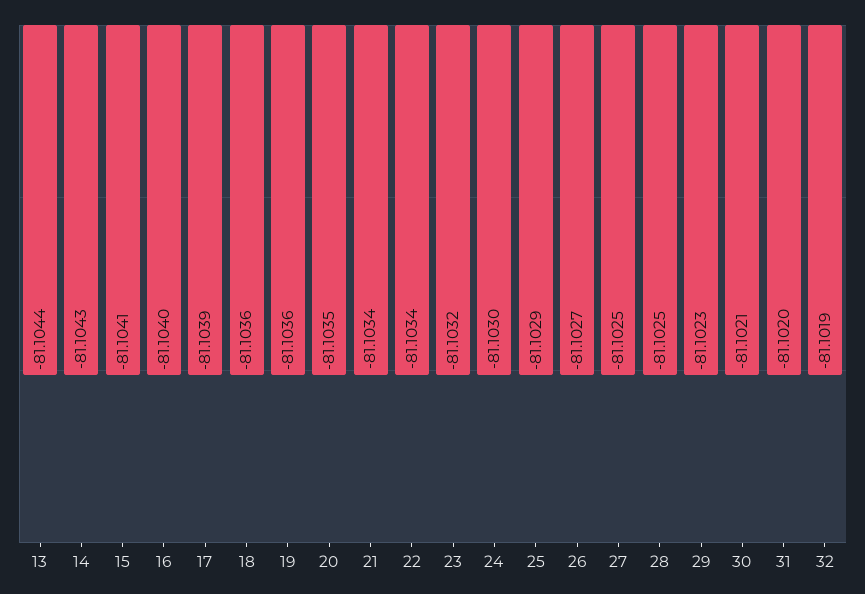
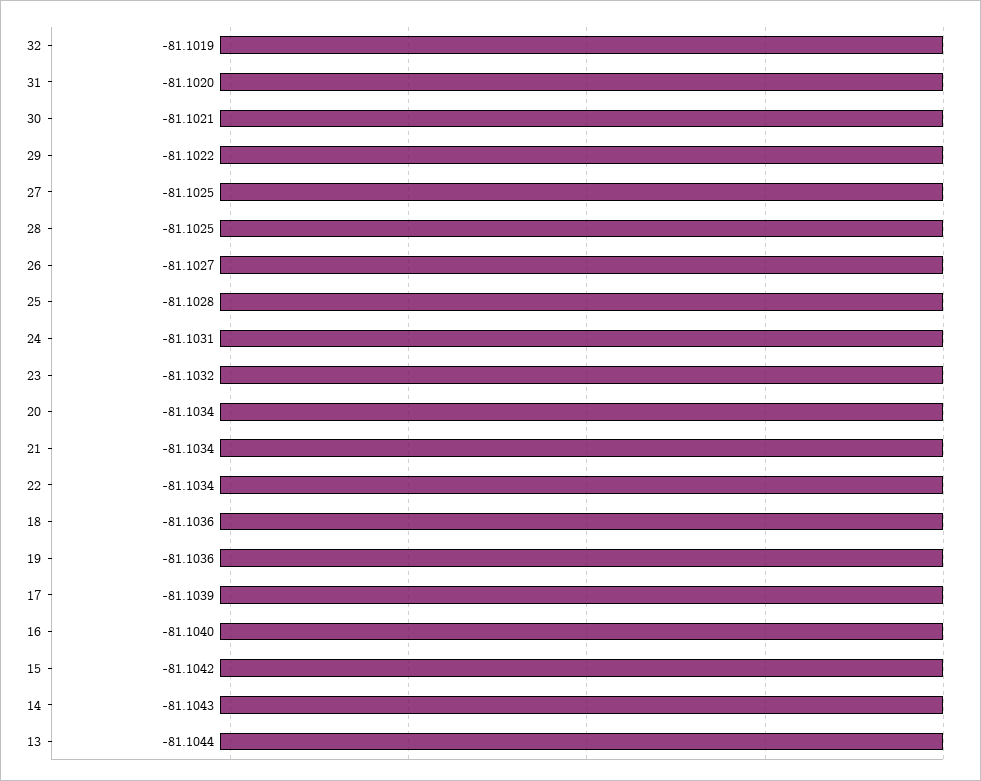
  {
    "13": -81.1044,
    "14": -81.1043,
-   "15": -81.1041,
+   "15": -81.1042,
    "16": -81.104,
    "17": -81.1039,
    "18": -81.1036,
    "19": -81.1036,
-   "20": -81.1035,
+   "20": -81.1034,
    "21": -81.1034,
    "22": -81.1034,
    "23": -81.1032,
-   "24": -81.103,
+   "24": -81.1031,
-   "25": -81.1029,
+   "25": -81.1028,
    "26": -81.1027,
    "27": -81.1025,
    "28": -81.1025,
-   "29": -81.1023,
+   "29": -81.1022,
    "30": -81.1021,
    "31": -81.102,
    "32": -81.1019
  }

